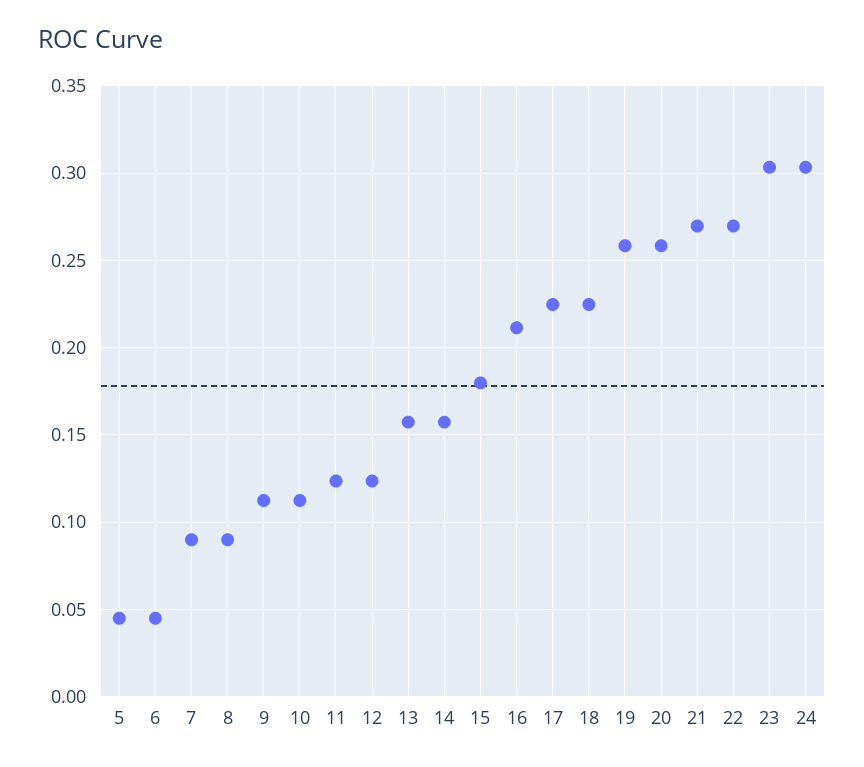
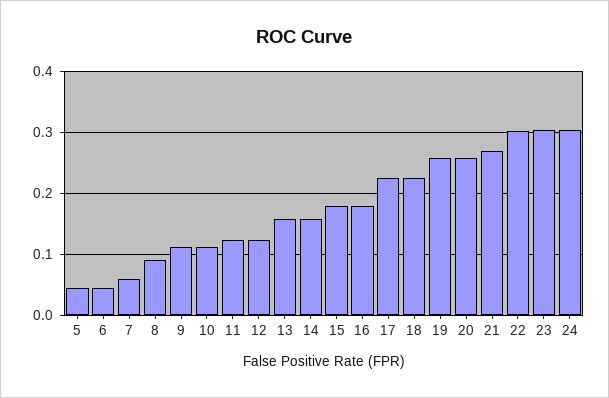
  {
    "5": 0.045,
    "6": 0.045,
-   "7": 0.09,
+   "7": 0.06,
    "8": 0.09,
    "9": 0.11,
    "10": 0.11,
    "11": 0.125,
    "12": 0.125,
    "13": 0.155,
    "14": 0.155,
    "15": 0.18,
-   "16": 0.21,
+   "16": 0.18,
    "17": 0.225,
    "18": 0.225,
    "19": 0.26,
    "20": 0.26,
    "21": 0.27,
-   "22": 0.27,
+   "22": 0.3,
    "23": 0.305,
    "24": 0.305
  }

